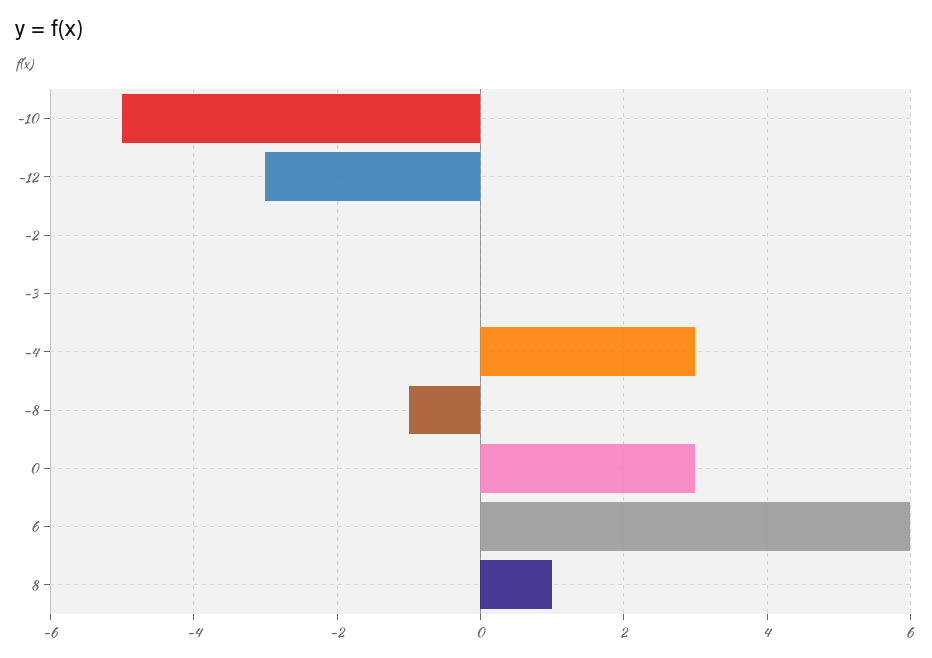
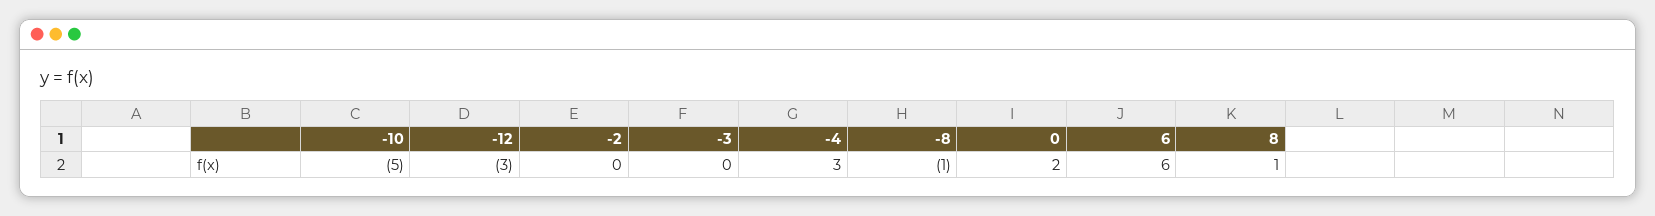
  {
    "-10": -5,
    "-12": -3,
    "-2": 0,
    "-3": 0,
    "-4": 3,
    "-8": -1,
-   "0": 3,
+   "0": 2,
    "6": 6,
    "8": 1
  }

